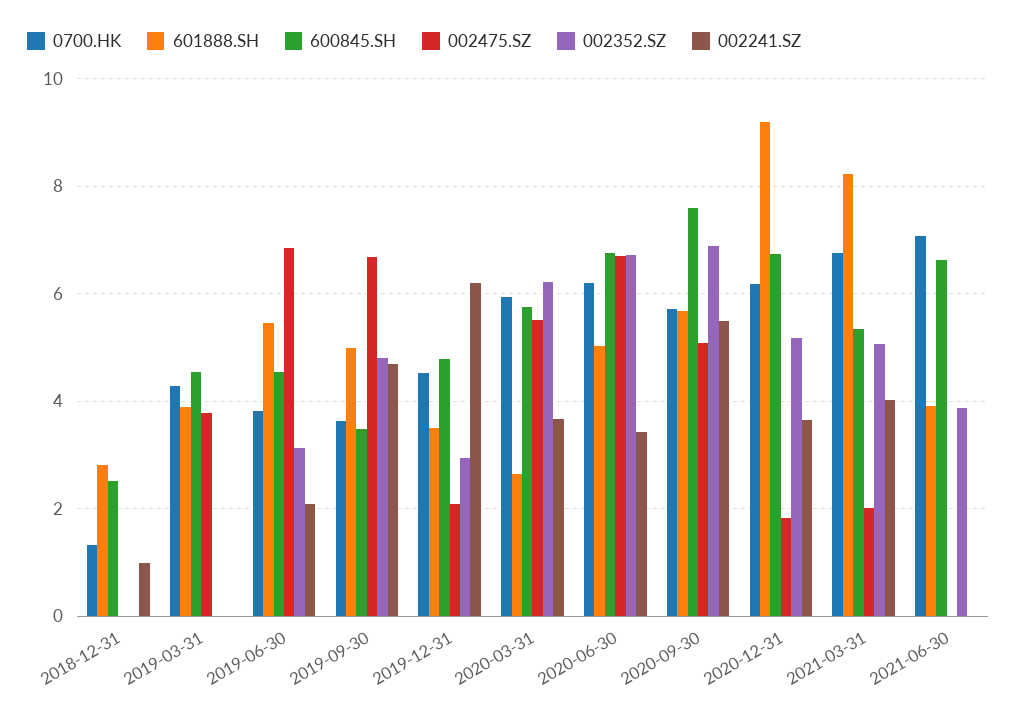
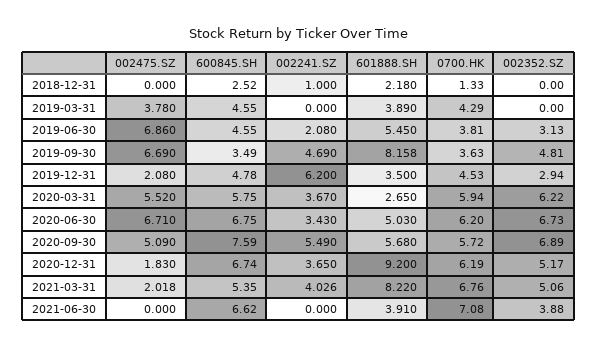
  {
    "0700.HK": {
      "2018-12-31": 1.33,
      "2019-03-31": 4.29,
      "2019-06-30": 3.81,
      "2019-09-30": 3.63,
      "2019-12-31": 4.53,
      "2020-03-31": 5.94,
      "2020-06-30": 6.2,
      "2020-09-30": 5.72,
      "2020-12-31": 6.19,
      "2021-03-31": 6.76,
      "2021-06-30": 7.08
    },
    "601888.SH": {
-     "2018-12-31": 2.8,
+     "2018-12-31": 2.18,
      "2019-03-31": 3.89,
      "2019-06-30": 5.45,
-     "2019-09-30": 5,
+     "2019-09-30": 8.158,
      "2019-12-31": 3.5,
      "2020-03-31": 2.65,
      "2020-06-30": 5.03,
      "2020-09-30": 5.68,
      "2020-12-31": 9.2,
      "2021-03-31": 8.22,
      "2021-06-30": 3.91
    },
    "600845.SH": {
      "2018-12-31": 2.52,
      "2019-03-31": 4.55,
      "2019-06-30": 4.55,
      "2019-09-30": 3.49,
      "2019-12-31": 4.78,
      "2020-03-31": 5.75,
      "2020-06-30": 6.75,
      "2020-09-30": 7.59,
      "2020-12-31": 6.74,
      "2021-03-31": 5.35,
      "2021-06-30": 6.62
    },
    "002475.SZ": {
      "2018-12-31": 0,
      "2019-03-31": 3.78,
      "2019-06-30": 6.86,
      "2019-09-30": 6.69,
      "2019-12-31": 2.08,
      "2020-03-31": 5.52,
      "2020-06-30": 6.71,
      "2020-09-30": 5.09,
      "2020-12-31": 1.83,
      "2021-03-31": 2.018,
      "2021-06-30": 0
    },
    "002352.SZ": {
      "2018-12-31": 0,
      "2019-03-31": 0,
      "2019-06-30": 3.13,
      "2019-09-30": 4.81,
      "2019-12-31": 2.94,
      "2020-03-31": 6.22,
      "2020-06-30": 6.73,
      "2020-09-30": 6.89,
      "2020-12-31": 5.17,
      "2021-03-31": 5.06,
      "2021-06-30": 3.88
    },
    "002241.SZ": {
      "2018-12-31": 1,
      "2019-03-31": 0,
      "2019-06-30": 2.08,
      "2019-09-30": 4.69,
      "2019-12-31": 6.2,
      "2020-03-31": 3.67,
      "2020-06-30": 3.43,
      "2020-09-30": 5.49,
      "2020-12-31": 3.65,
      "2021-03-31": 4.026,
      "2021-06-30": 0
    }
  }

